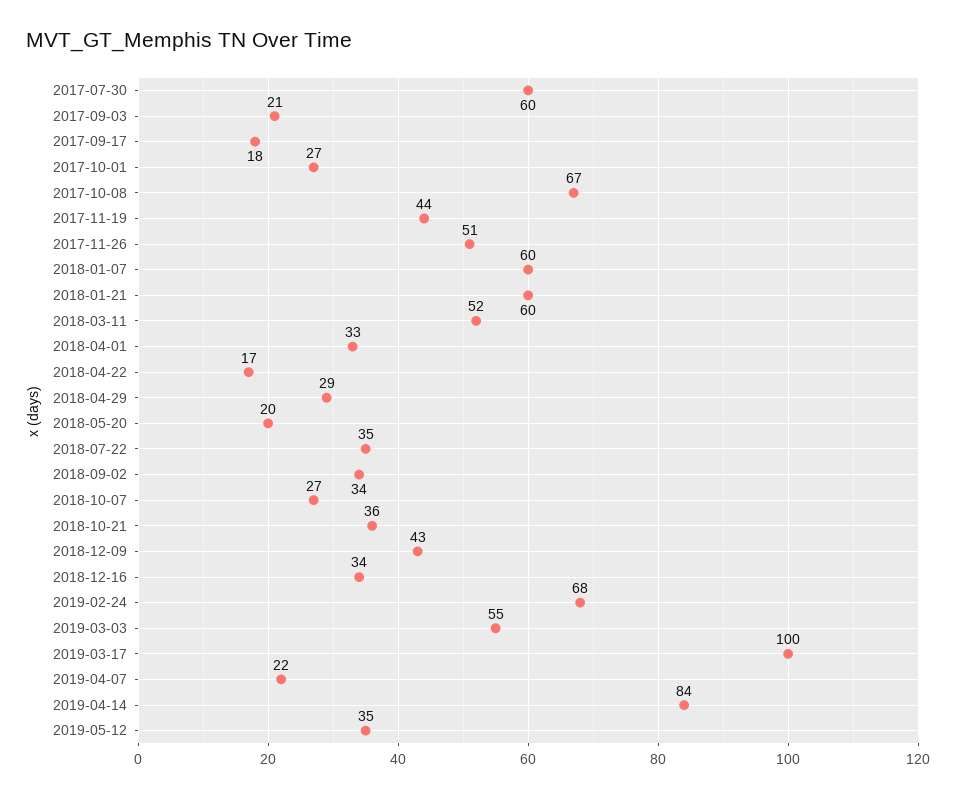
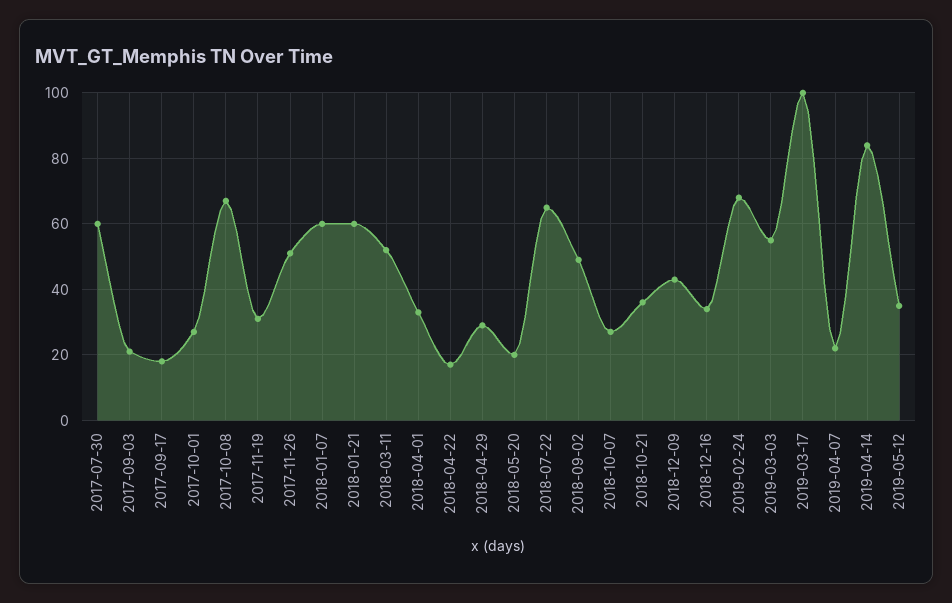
  {
    "2017-07-30": 60,
    "2017-09-03": 21,
    "2017-09-17": 18,
    "2017-10-01": 27,
    "2017-10-08": 67,
-   "2017-11-19": 44,
+   "2017-11-19": 30,
    "2017-11-26": 51,
    "2018-01-07": 60,
    "2018-01-21": 60,
    "2018-03-11": 52,
    "2018-04-01": 33,
    "2018-04-22": 17,
    "2018-04-29": 29,
    "2018-05-20": 20,
-   "2018-07-22": 35,
+   "2018-07-22": 65,
-   "2018-09-02": 34,
+   "2018-09-02": 50,
    "2018-10-07": 27,
    "2018-10-21": 36,
    "2018-12-09": 43,
    "2018-12-16": 34,
    "2019-02-24": 68,
    "2019-03-03": 55,
    "2019-03-17": 100,
    "2019-04-07": 22,
    "2019-04-14": 84,
    "2019-05-12": 35
  }

